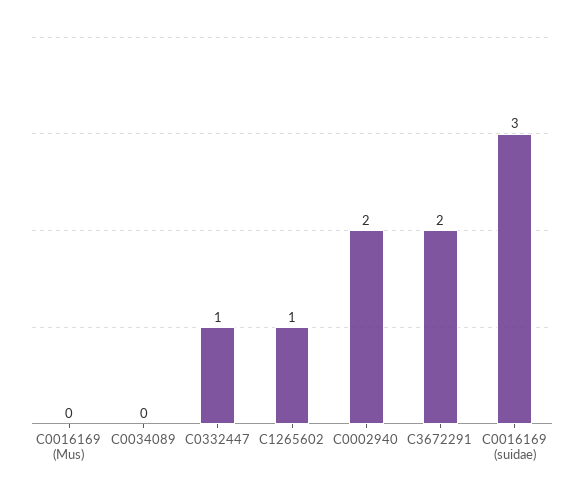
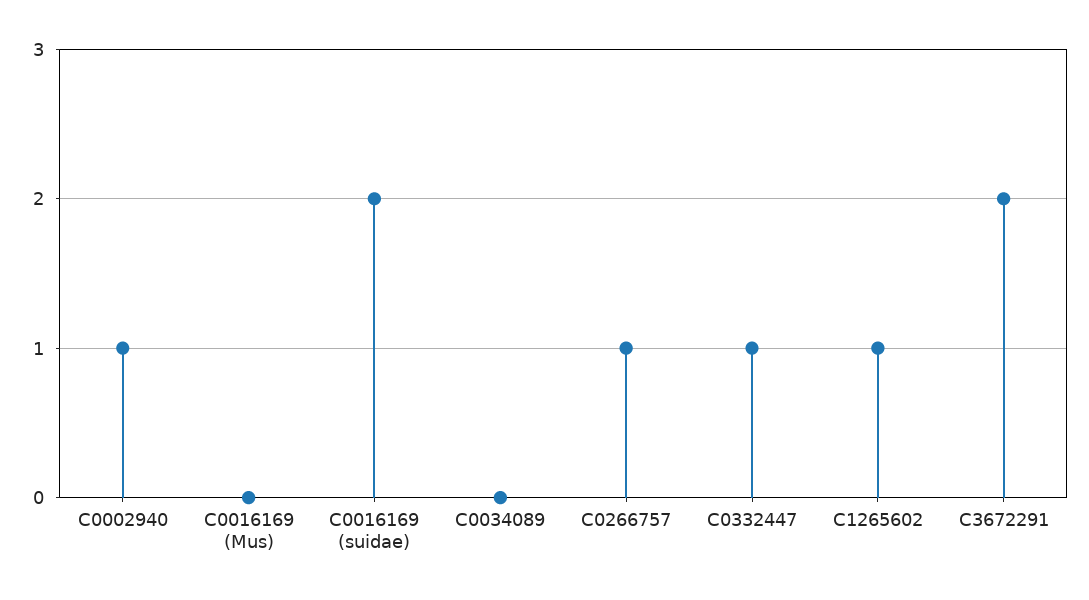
  {
    "C0016169 (Mus)": 0,
    "C0034089": 0,
    "C0332447": 1,
    "C1265602": 1,
-   "C0002940": 2,
+   "C0002940": 1,
    "C3672291": 2,
-   "C0016169 (suidae)": 3
+   "C0016169 (suidae)": 2,
+   "C0266757": 1
  }

